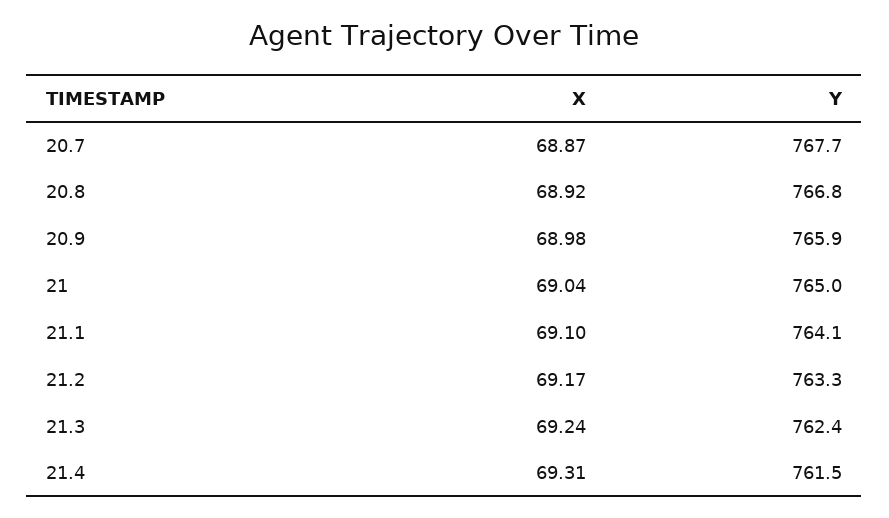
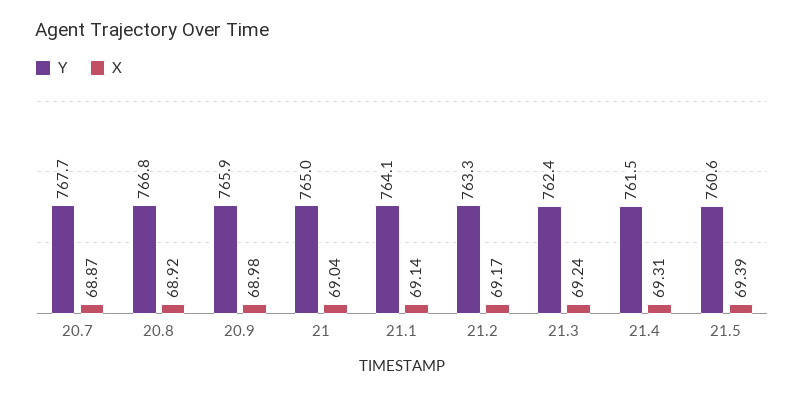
  {
    "X": {
      "20.7": 68.87,
      "20.8": 68.92,
      "20.9": 68.98,
      "21": 69.04,
-     "21.1": 69.1,
+     "21.1": 69.14,
      "21.2": 69.17,
      "21.3": 69.24,
-     "21.4": 69.31
+     "21.4": 69.31,
+     "21.5": 69.39
    },
    "Y": {
      "20.7": 767.7,
      "20.8": 766.8,
      "20.9": 765.9,
      "21": 765,
      "21.1": 764.1,
      "21.2": 763.3,
      "21.3": 762.4,
-     "21.4": 761.5
+     "21.4": 761.5,
+     "21.5": 760.6
    }
  }

